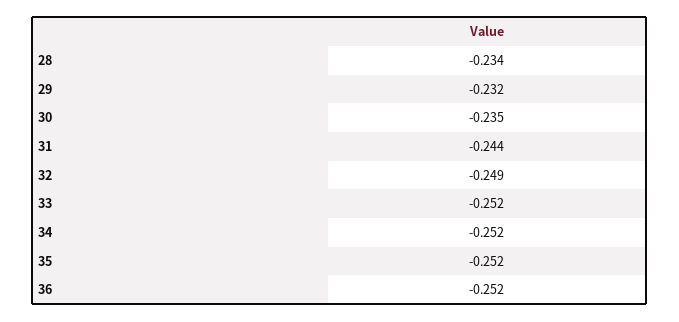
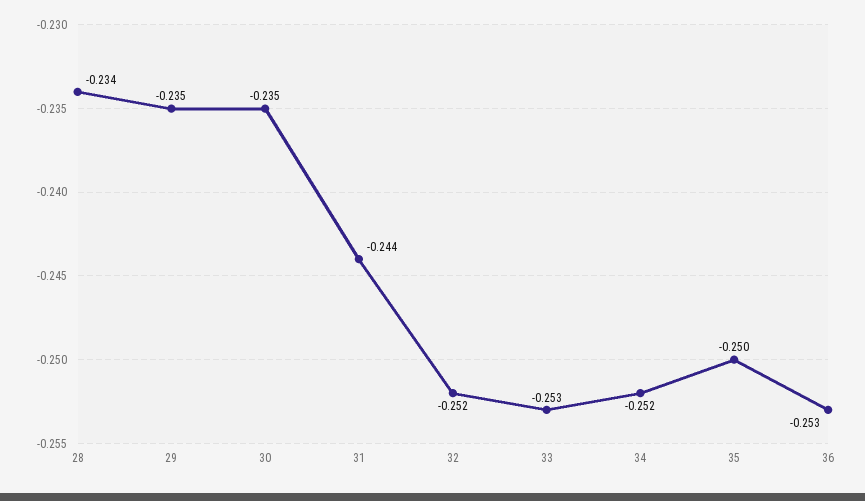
  {
    "28": -0.234,
-   "29": -0.232,
+   "29": -0.235,
    "30": -0.235,
    "31": -0.244,
-   "32": -0.249,
+   "32": -0.252,
-   "33": -0.252,
+   "33": -0.253,
    "34": -0.252,
-   "35": -0.252,
+   "35": -0.25,
-   "36": -0.252
+   "36": -0.253
  }

